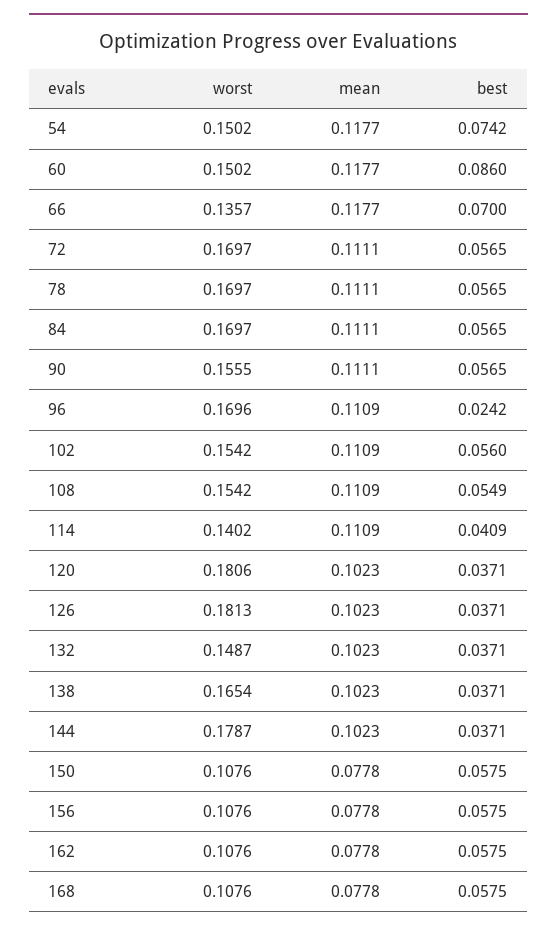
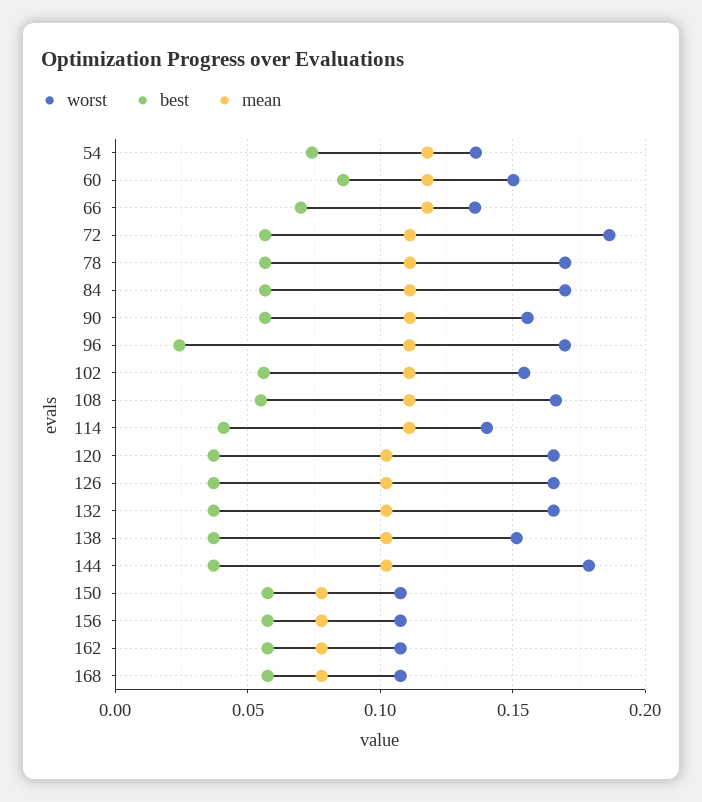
  {
    "worst": {
-     "54": 0.1502,
+     "54": 0.135,
      "60": 0.1502,
      "66": 0.1357,
-     "72": 0.1697,
+     "72": 0.185,
      "78": 0.1697,
      "84": 0.1697,
      "90": 0.1555,
      "96": 0.1696,
      "102": 0.1542,
-     "108": 0.1542,
+     "108": 0.165,
      "114": 0.1402,
-     "120": 0.1806,
+     "120": 0.165,
-     "126": 0.1813,
+     "126": 0.165,
-     "132": 0.1487,
+     "132": 0.165,
-     "138": 0.1654,
+     "138": 0.15,
      "144": 0.1787,
      "150": 0.1076,
      "156": 0.1076,
      "162": 0.1076,
      "168": 0.1076
    },
    "mean": {
      "54": 0.1177,
      "60": 0.1177,
      "66": 0.1177,
      "72": 0.1111,
      "78": 0.1111,
      "84": 0.1111,
      "90": 0.1111,
      "96": 0.1109,
      "102": 0.1109,
      "108": 0.1109,
      "114": 0.1109,
      "120": 0.1023,
      "126": 0.1023,
      "132": 0.1023,
      "138": 0.1023,
      "144": 0.1023,
      "150": 0.0778,
      "156": 0.0778,
      "162": 0.0778,
      "168": 0.0778
    },
    "best": {
      "54": 0.0742,
      "60": 0.086,
      "66": 0.07,
      "72": 0.0565,
      "78": 0.0565,
      "84": 0.0565,
      "90": 0.0565,
      "96": 0.0242,
      "102": 0.056,
      "108": 0.0549,
      "114": 0.0409,
      "120": 0.0371,
      "126": 0.0371,
      "132": 0.0371,
      "138": 0.0371,
      "144": 0.0371,
      "150": 0.0575,
      "156": 0.0575,
      "162": 0.0575,
      "168": 0.0575
    }
  }

